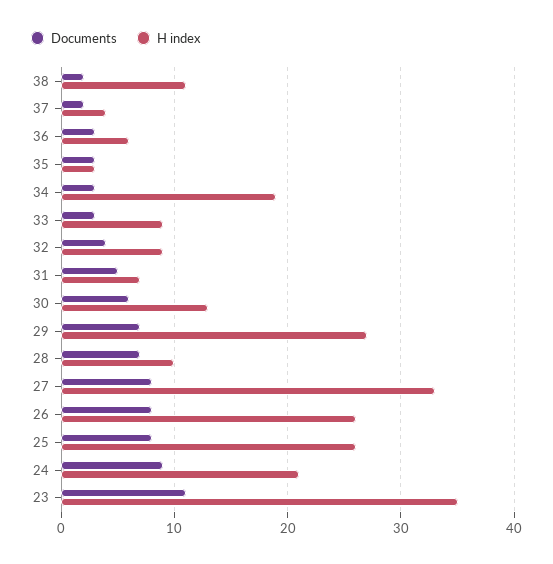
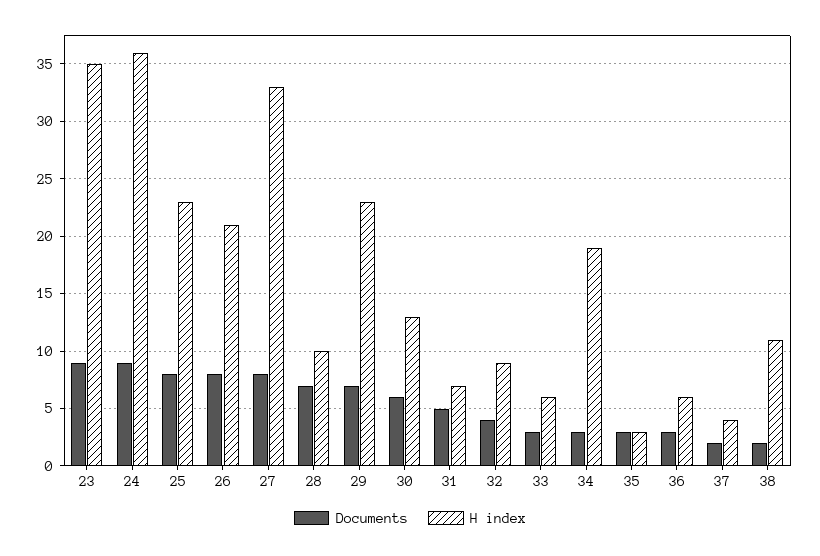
  {
    "Documents": {
      "38": 2,
      "37": 2,
      "36": 3,
      "35": 3,
      "34": 3,
      "33": 3,
      "32": 4,
      "31": 5,
      "30": 6,
      "29": 7,
      "28": 7,
      "27": 8,
      "26": 8,
      "25": 8,
      "24": 9,
-     "23": 11
+     "23": 9
    },
    "H index": {
      "38": 11,
      "37": 4,
      "36": 6,
      "35": 3,
      "34": 19,
-     "33": 9,
+     "33": 6,
      "32": 9,
      "31": 7,
      "30": 13,
-     "29": 27,
+     "29": 23,
      "28": 10,
      "27": 33,
-     "26": 26,
+     "26": 21,
-     "25": 26,
+     "25": 23,
-     "24": 21,
+     "24": 36,
      "23": 35
    }
  }

